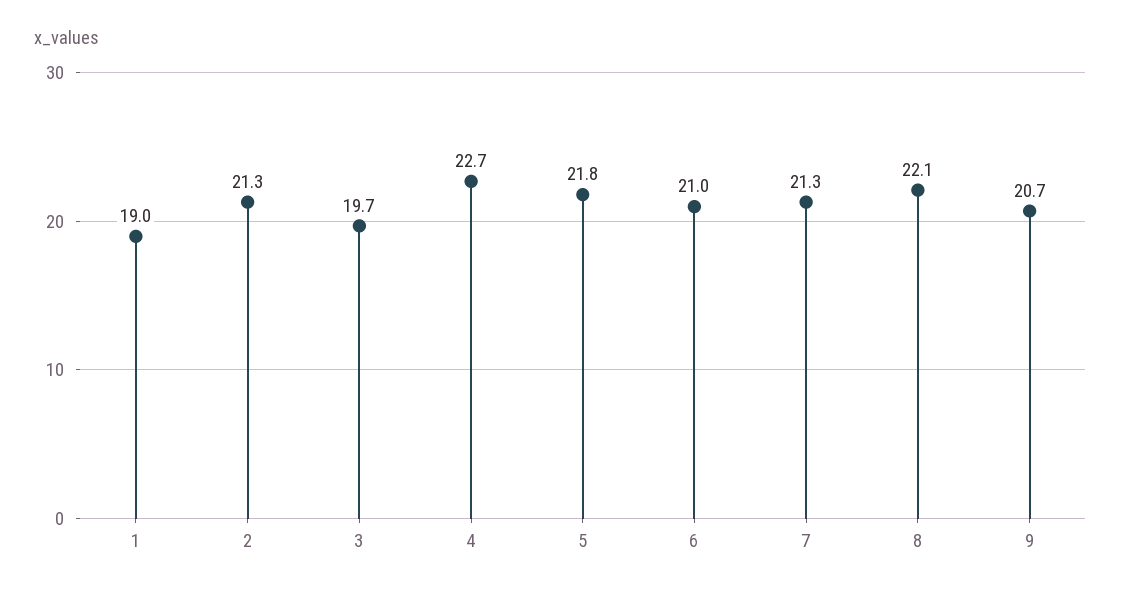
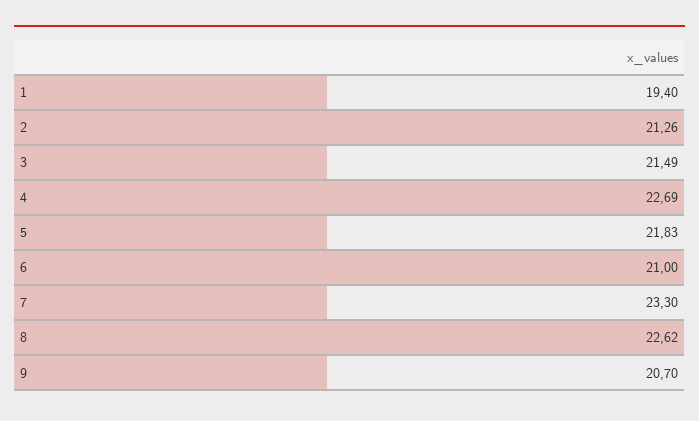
  {
-   "1": 19,
+   "1": 19.4,
    "2": 21.26,
-   "3": 19.7,
+   "3": 21.49,
    "4": 22.69,
    "5": 21.83,
    "6": 21,
-   "7": 21.3,
+   "7": 23.3,
-   "8": 22.1,
+   "8": 22.62,
    "9": 20.7
  }

